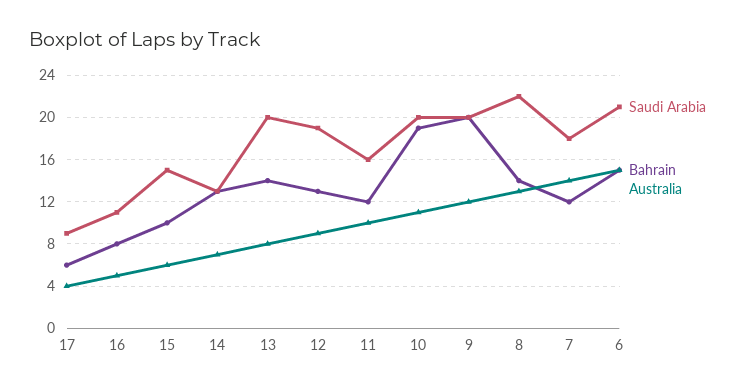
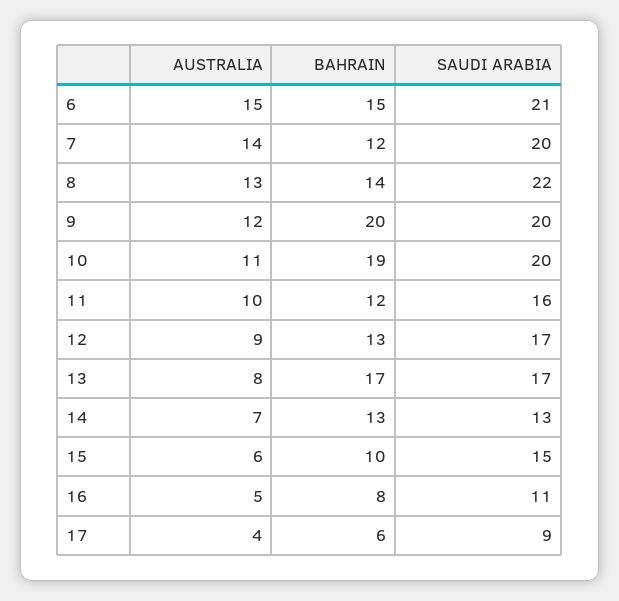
  {
    "Saudi Arabia": {
      "17": 9,
      "16": 11,
      "15": 15,
      "14": 13,
-     "13": 20,
+     "13": 17,
-     "12": 19,
+     "12": 17,
      "11": 16,
      "10": 20,
      "9": 20,
      "8": 22,
-     "7": 18,
+     "7": 20,
      "6": 21
    },
    "Bahrain": {
      "17": 6,
      "16": 8,
      "15": 10,
      "14": 13,
-     "13": 14,
+     "13": 17,
      "12": 13,
      "11": 12,
      "10": 19,
      "9": 20,
      "8": 14,
      "7": 12,
      "6": 15
    },
    "Australia": {
      "17": 4,
      "16": 5,
      "15": 6,
      "14": 7,
      "13": 8,
      "12": 9,
      "11": 10,
      "10": 11,
      "9": 12,
      "8": 13,
      "7": 14,
      "6": 15
    }
  }

